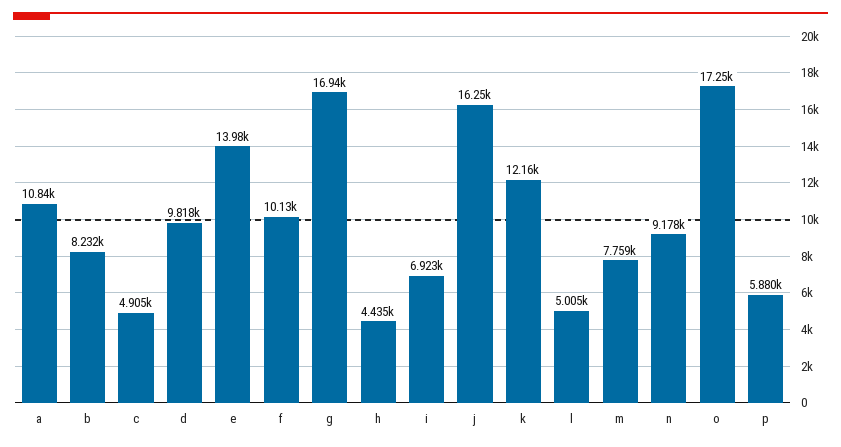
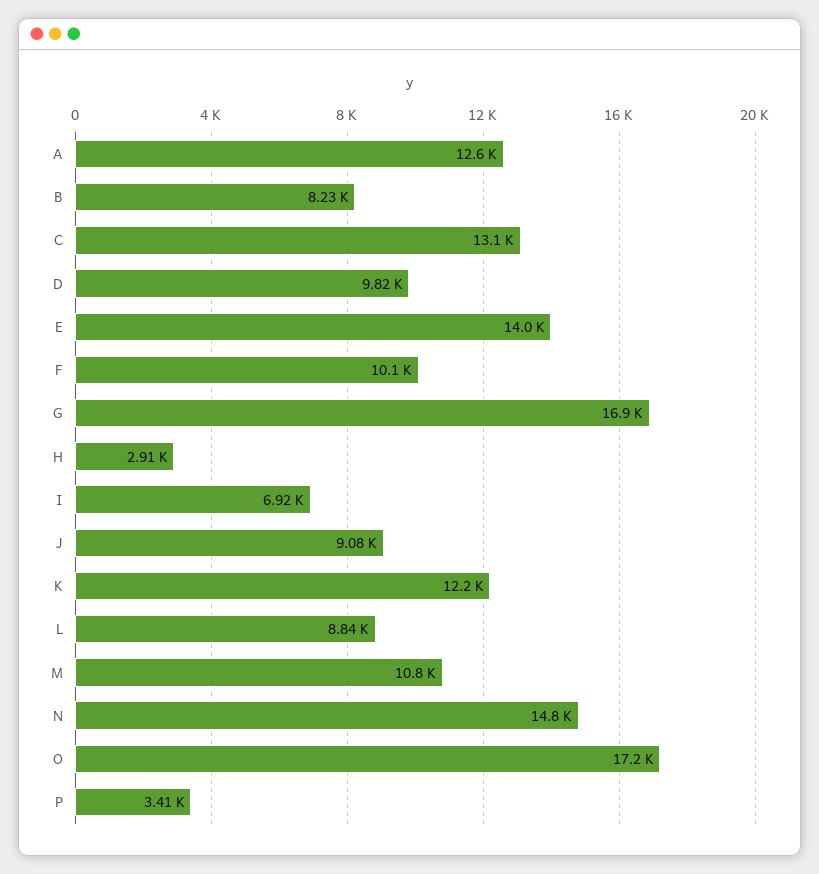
  {
-   "a": 10840,
+   "a": 12600,
    "b": 8232,
-   "c": 4905,
+   "c": 13100,
    "d": 9818,
    "e": 13980,
    "f": 10130,
    "g": 16940,
-   "h": 4435,
+   "h": 2910,
    "i": 6923,
-   "j": 16250,
+   "j": 9080,
    "k": 12160,
-   "l": 5005,
+   "l": 8840,
-   "m": 7759,
+   "m": 10800,
-   "n": 9178,
+   "n": 14800,
    "o": 17250,
-   "p": 5880
+   "p": 3410
  }

